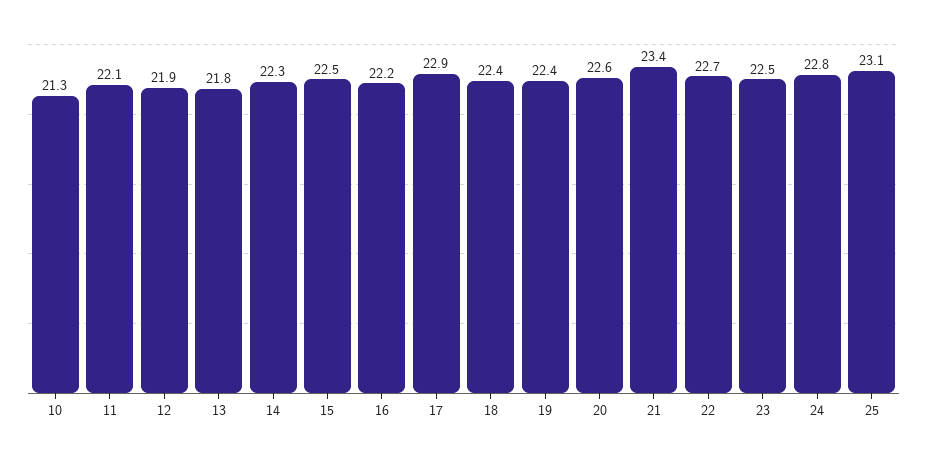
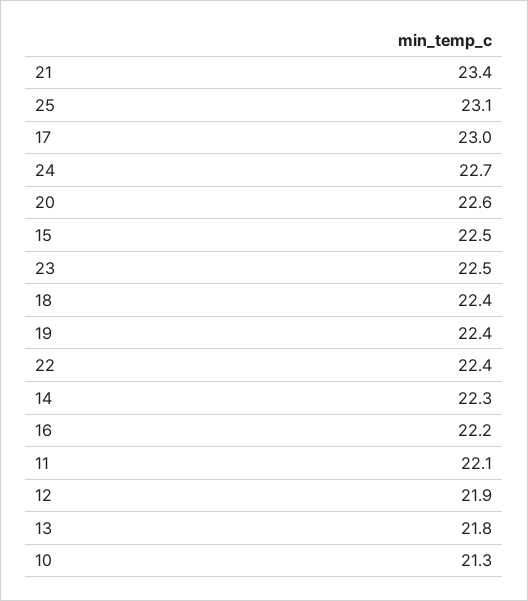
  {
    "10": 21.3,
    "11": 22.1,
    "12": 21.9,
    "13": 21.8,
    "14": 22.3,
    "15": 22.5,
    "16": 22.2,
-   "17": 22.9,
+   "17": 23,
    "18": 22.4,
    "19": 22.4,
    "20": 22.6,
    "21": 23.4,
-   "22": 22.7,
+   "22": 22.4,
    "23": 22.5,
-   "24": 22.8,
+   "24": 22.7,
    "25": 23.1
  }

